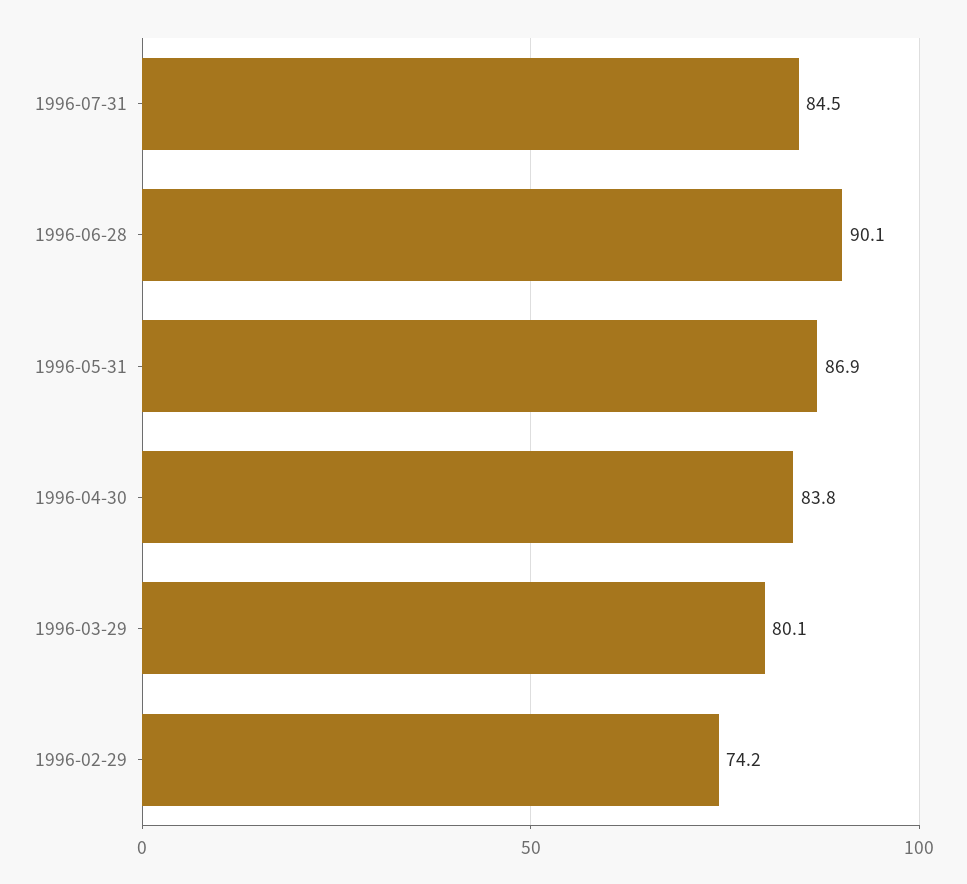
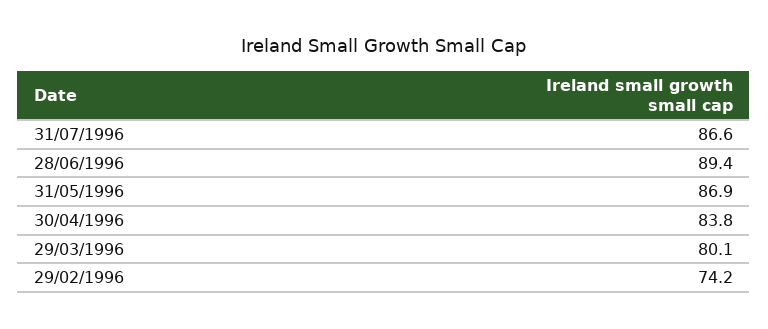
  {
-   "1996-07-31": 84.5,
+   "1996-07-31": 86.6,
-   "1996-06-28": 90.1,
+   "1996-06-28": 89.4,
    "1996-05-31": 86.9,
    "1996-04-30": 83.8,
    "1996-03-29": 80.1,
    "1996-02-29": 74.2
  }

